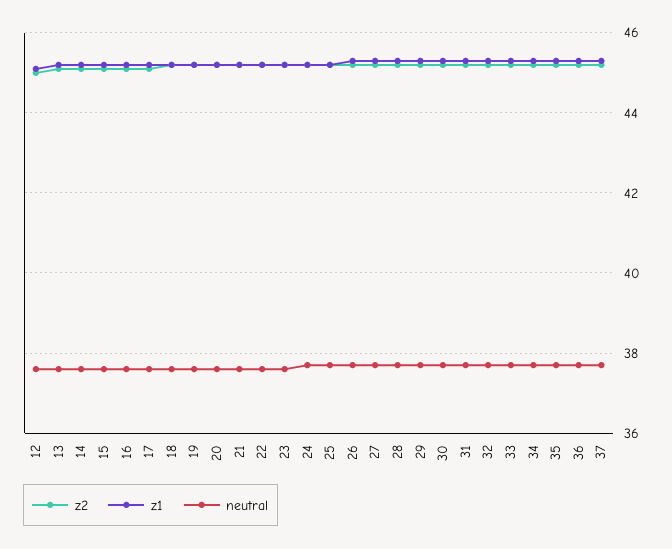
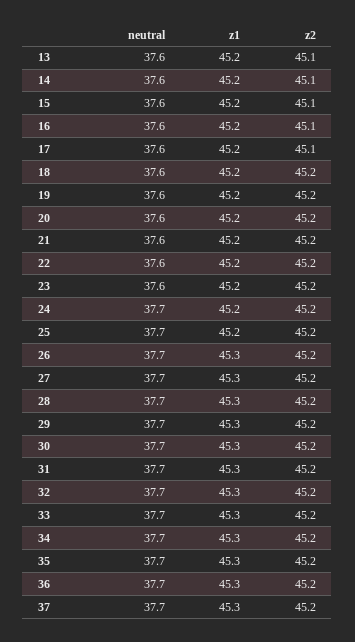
  {
    "z2": {
-     "12": 45,
      "13": 45.1,
      "14": 45.1,
      "15": 45.1,
      "16": 45.1,
      "17": 45.1,
      "18": 45.2,
      "19": 45.2,
      "20": 45.2,
      "21": 45.2,
      "22": 45.2,
      "23": 45.2,
      "24": 45.2,
      "25": 45.2,
      "26": 45.2,
      "27": 45.2,
      "28": 45.2,
      "29": 45.2,
      "30": 45.2,
      "31": 45.2,
      "32": 45.2,
      "33": 45.2,
      "34": 45.2,
      "35": 45.2,
      "36": 45.2,
      "37": 45.2
    },
    "z1": {
-     "12": 45,
      "13": 45.2,
      "14": 45.2,
      "15": 45.2,
      "16": 45.2,
      "17": 45.2,
      "18": 45.2,
      "19": 45.2,
      "20": 45.2,
      "21": 45.2,
      "22": 45.2,
      "23": 45.2,
      "24": 45.2,
      "25": 45.2,
      "26": 45.3,
      "27": 45.3,
      "28": 45.3,
      "29": 45.3,
      "30": 45.3,
      "31": 45.3,
      "32": 45.3,
      "33": 45.3,
      "34": 45.3,
      "35": 45.3,
      "36": 45.3,
      "37": 45.3
    },
    "neutral": {
-     "12": 37.5,
      "13": 37.6,
      "14": 37.6,
      "15": 37.6,
      "16": 37.6,
      "17": 37.6,
      "18": 37.6,
      "19": 37.6,
      "20": 37.6,
      "21": 37.6,
      "22": 37.6,
      "23": 37.6,
      "24": 37.7,
      "25": 37.7,
      "26": 37.7,
      "27": 37.7,
      "28": 37.7,
      "29": 37.7,
      "30": 37.7,
      "31": 37.7,
      "32": 37.7,
      "33": 37.7,
      "34": 37.7,
      "35": 37.7,
      "36": 37.7,
      "37": 37.7
    }
  }

